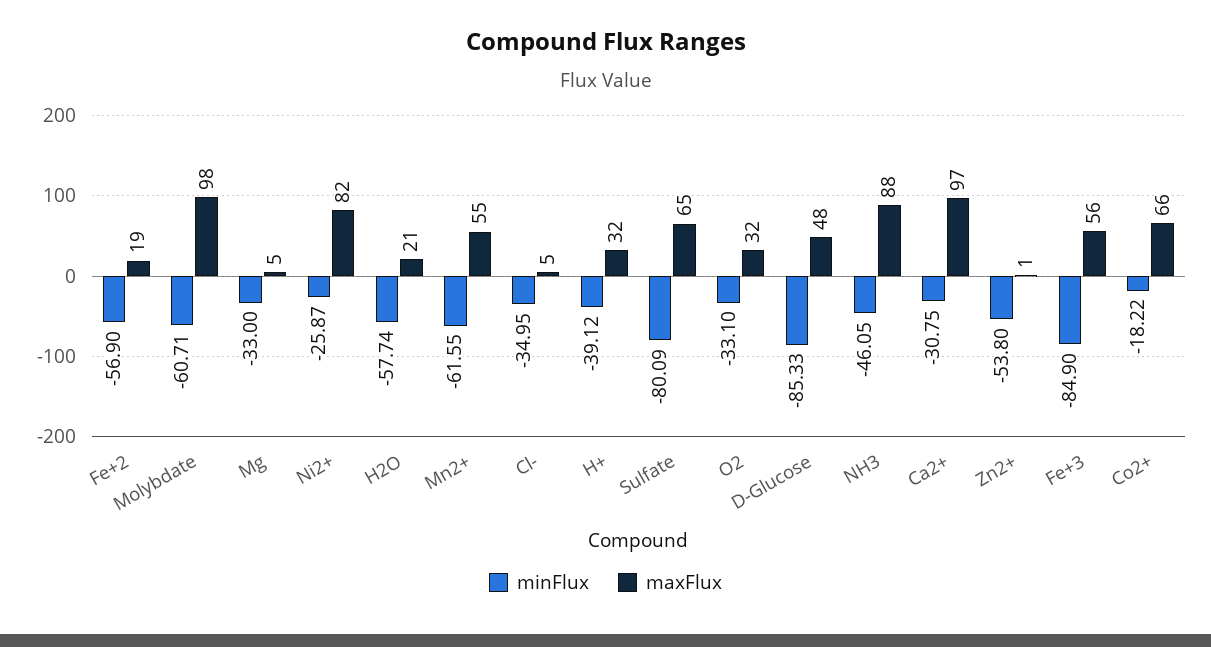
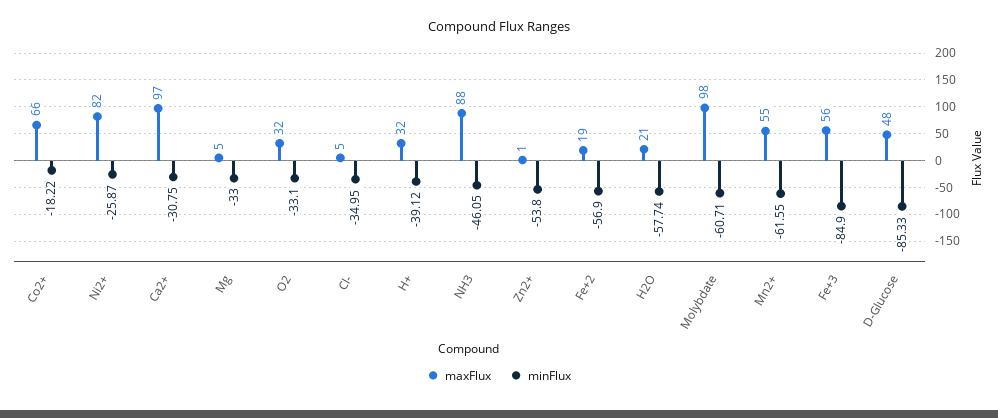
  {
    "minFlux": {
      "Fe+2": -56.9,
      "Molybdate": -60.71,
      "Mg": -33,
      "Ni2+": -25.87,
      "H2O": -57.74,
      "Mn2+": -61.55,
      "Cl-": -34.95,
      "H+": -39.12,
-     "Sulfate": -80.09,
      "O2": -33.1,
      "D-Glucose": -85.33,
      "NH3": -46.05,
      "Ca2+": -30.75,
      "Zn2+": -53.8,
      "Fe+3": -84.9,
      "Co2+": -18.22
    },
    "maxFlux": {
      "Fe+2": 19,
      "Molybdate": 98,
      "Mg": 5,
      "Ni2+": 82,
      "H2O": 21,
      "Mn2+": 55,
      "Cl-": 5,
      "H+": 32,
-     "Sulfate": 65,
      "O2": 32,
      "D-Glucose": 48,
      "NH3": 88,
      "Ca2+": 97,
      "Zn2+": 1,
      "Fe+3": 56,
      "Co2+": 66
    }
  }

